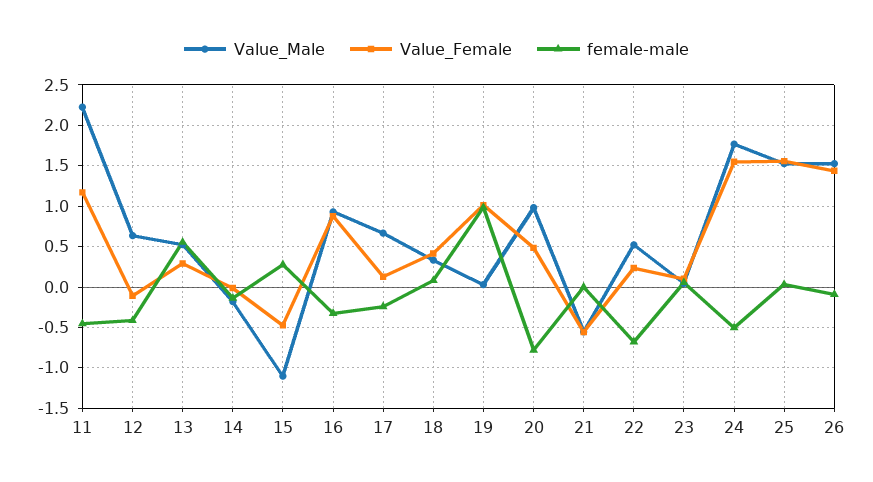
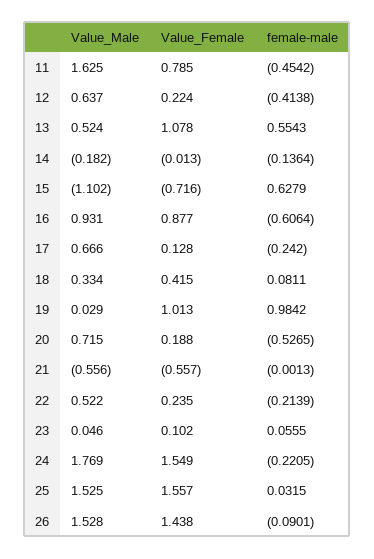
  {
    "Value_Male": {
-     "11": 2.2,
+     "11": 1.625,
      "12": 0.637,
      "13": 0.524,
      "14": -0.182,
      "15": -1.102,
      "16": 0.931,
      "17": 0.666,
      "18": 0.334,
      "19": 0.029,
-     "20": 1,
+     "20": 0.715,
      "21": -0.556,
      "22": 0.522,
      "23": 0.046,
      "24": 1.769,
      "25": 1.525,
      "26": 1.528
    },
    "Value_Female": {
-     "11": 1.2,
+     "11": 0.785,
-     "12": -0.1,
+     "12": 0.224,
-     "13": 0.3,
+     "13": 1.078,
      "14": -0.013,
-     "15": -0.5,
+     "15": -0.716,
      "16": 0.877,
      "17": 0.128,
      "18": 0.415,
      "19": 1.013,
-     "20": 0.5,
+     "20": 0.188,
      "21": -0.557,
      "22": 0.235,
      "23": 0.102,
      "24": 1.549,
      "25": 1.557,
      "26": 1.438
    },
    "female-male": {
      "11": -0.4542,
      "12": -0.4138,
      "13": 0.5543,
      "14": -0.1364,
-     "15": 0.3,
+     "15": 0.6279,
-     "16": -0.3,
+     "16": -0.6064,
      "17": -0.242,
      "18": 0.0811,
      "19": 0.9842,
-     "20": -0.8,
+     "20": -0.5265,
      "21": -0.0013,
-     "22": -0.7,
+     "22": -0.2139,
      "23": 0.0555,
-     "24": -0.5,
+     "24": -0.2205,
      "25": 0.0315,
      "26": -0.0901
    }
  }

